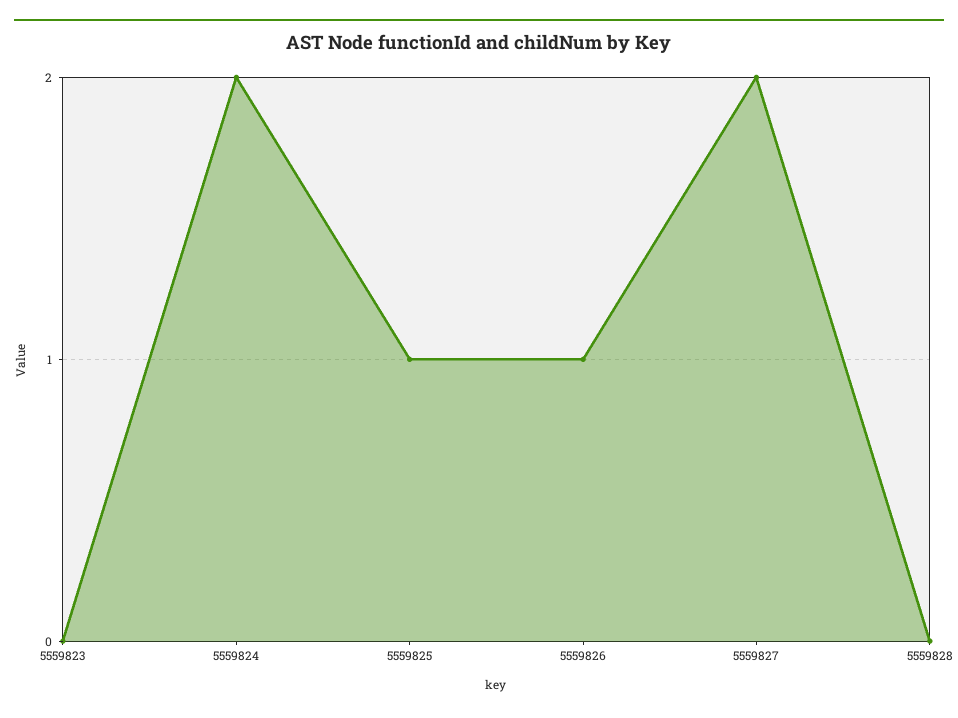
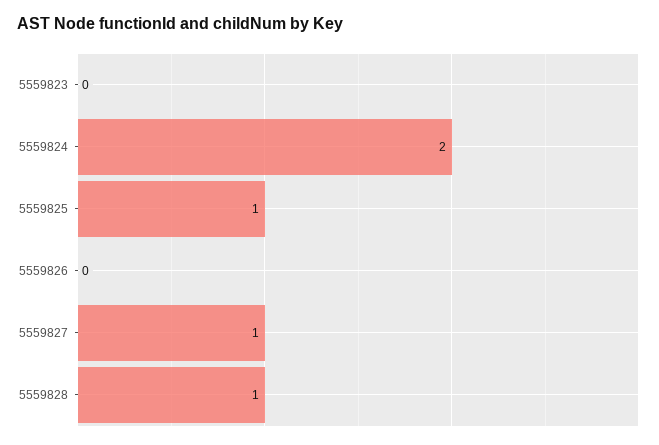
  {
    "5559823": 0,
    "5559824": 2,
    "5559825": 1,
-   "5559826": 1,
+   "5559826": 0,
-   "5559827": 2,
+   "5559827": 1,
-   "5559828": 0
+   "5559828": 1
  }

